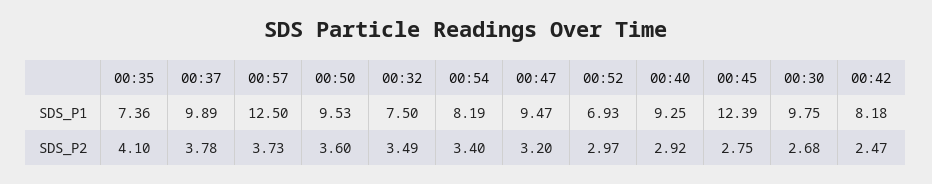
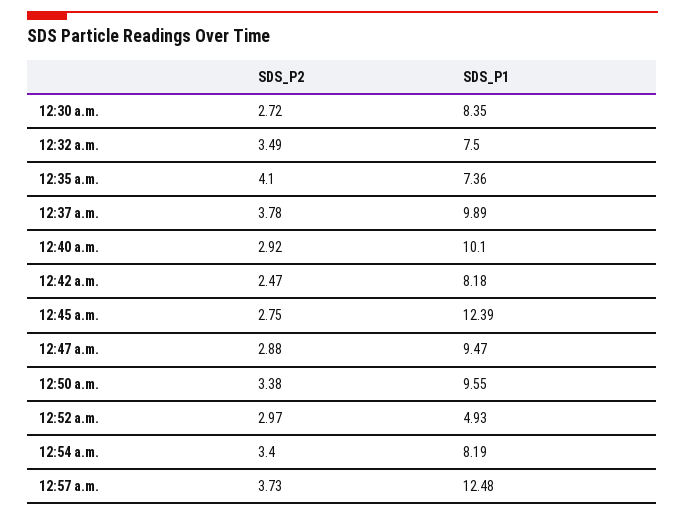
  {
    "00:35": {
      "SDS_P1": 7.36,
      "SDS_P2": 4.1
    },
    "00:37": {
      "SDS_P1": 9.89,
      "SDS_P2": 3.78
    },
    "00:57": {
-     "SDS_P1": 12.5,
+     "SDS_P1": 12.48,
      "SDS_P2": 3.73
    },
    "00:50": {
-     "SDS_P1": 9.53,
+     "SDS_P1": 9.55,
-     "SDS_P2": 3.6
+     "SDS_P2": 3.38
    },
    "00:32": {
      "SDS_P1": 7.5,
      "SDS_P2": 3.49
    },
    "00:54": {
      "SDS_P1": 8.19,
      "SDS_P2": 3.4
    },
    "00:47": {
      "SDS_P1": 9.47,
-     "SDS_P2": 3.2
+     "SDS_P2": 2.88
    },
    "00:52": {
-     "SDS_P1": 6.93,
+     "SDS_P1": 4.93,
      "SDS_P2": 2.97
    },
    "00:40": {
-     "SDS_P1": 9.25,
+     "SDS_P1": 10.1,
      "SDS_P2": 2.92
    },
    "00:45": {
      "SDS_P1": 12.39,
      "SDS_P2": 2.75
    },
    "00:30": {
-     "SDS_P1": 9.75,
+     "SDS_P1": 8.35,
-     "SDS_P2": 2.68
+     "SDS_P2": 2.72
    },
    "00:42": {
      "SDS_P1": 8.18,
      "SDS_P2": 2.47
    }
  }

